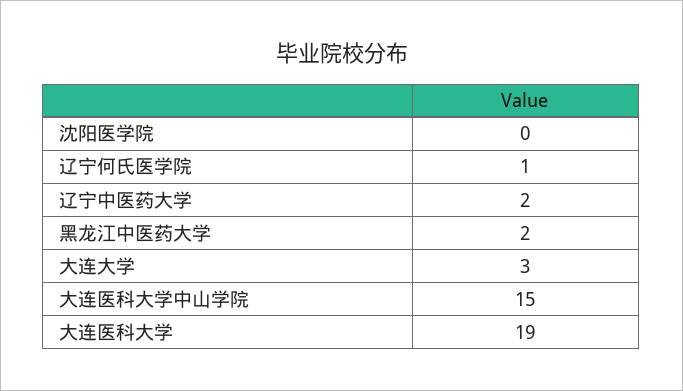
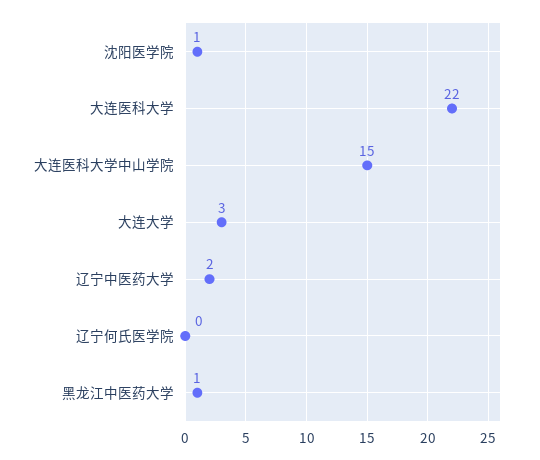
  {
-   "沈阳医学院": 0,
+   "沈阳医学院": 1,
-   "辽宁何氏医学院": 1,
+   "辽宁何氏医学院": 0,
    "辽宁中医药大学": 2,
-   "黑龙江中医药大学": 2,
+   "黑龙江中医药大学": 1,
    "大连大学": 3,
    "大连医科大学中山学院": 15,
-   "大连医科大学": 19
+   "大连医科大学": 22
  }

